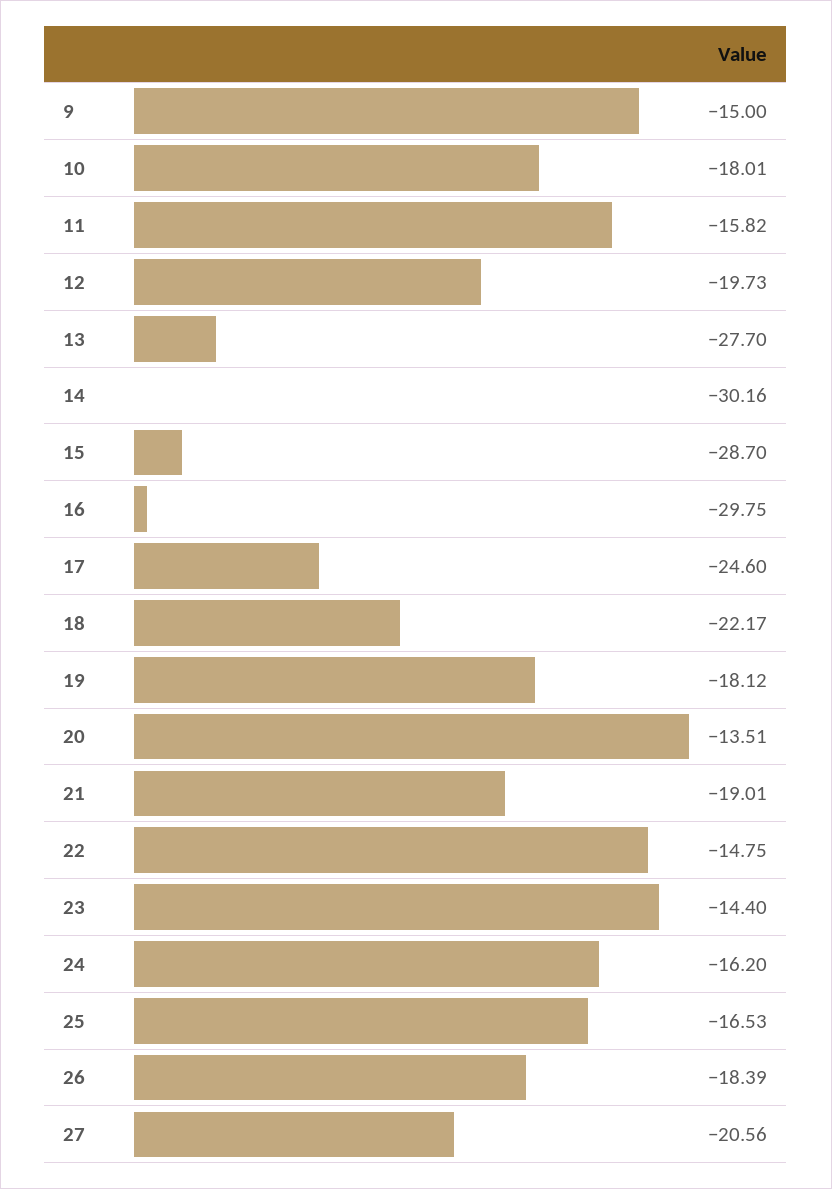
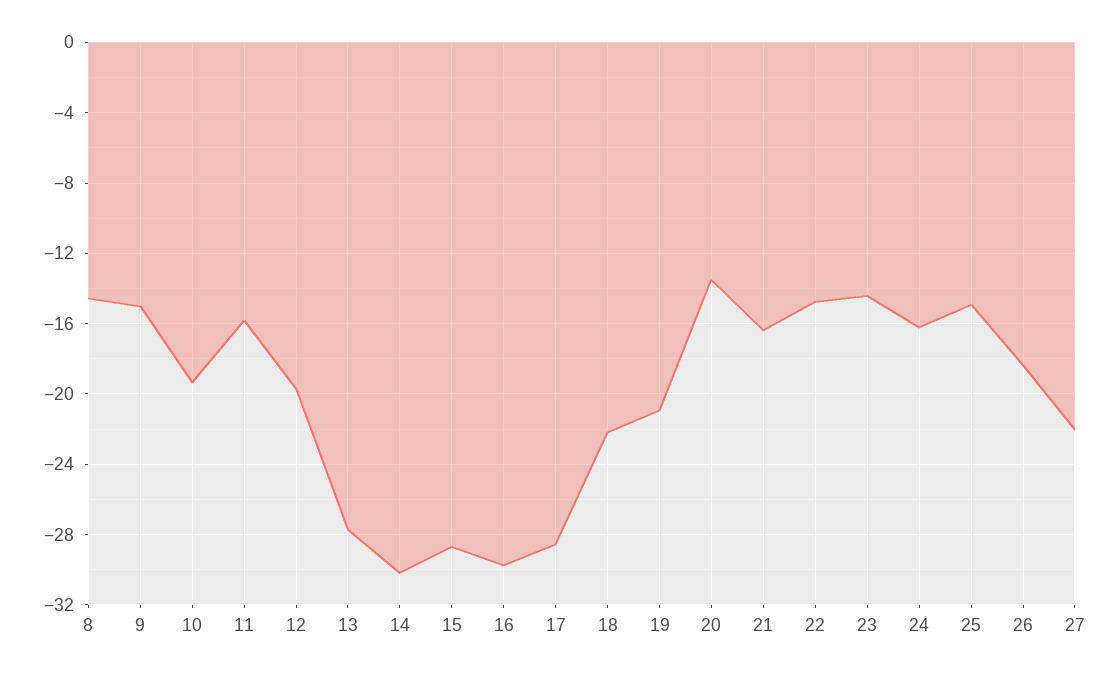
  {
    "9": -15,
-   "10": -18.01,
+   "10": -19.5,
    "11": -15.82,
    "12": -19.73,
    "13": -27.7,
    "14": -30.16,
    "15": -28.7,
    "16": -29.75,
-   "17": -24.6,
+   "17": -28.5,
    "18": -22.17,
-   "19": -18.12,
+   "19": -21,
    "20": -13.51,
-   "21": -19.01,
+   "21": -16.5,
    "22": -14.75,
    "23": -14.4,
    "24": -16.2,
-   "25": -16.53,
+   "25": -15,
    "26": -18.39,
-   "27": -20.56
+   "27": -22,
+   "8": -14.5
  }

